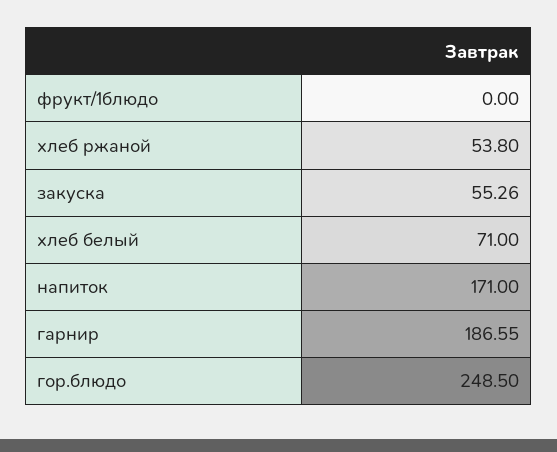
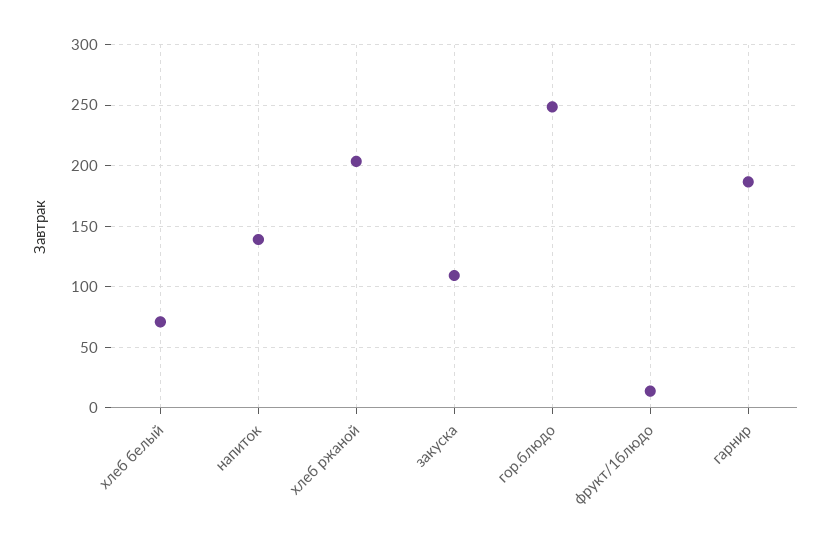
  {
-   "фрукт/1блюдо": 0,
+   "фрукт/1блюдо": 15,
-   "хлеб ржаной": 53.8,
+   "хлеб ржаной": 205,
-   "закуска": 55.26,
+   "закуска": 110,
    "хлеб белый": 71,
-   "напиток": 171,
+   "напиток": 140,
    "гарнир": 186.55,
    "гор.блюдо": 248.5
  }

